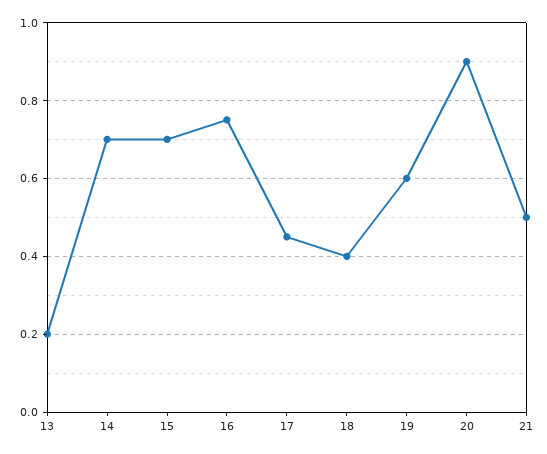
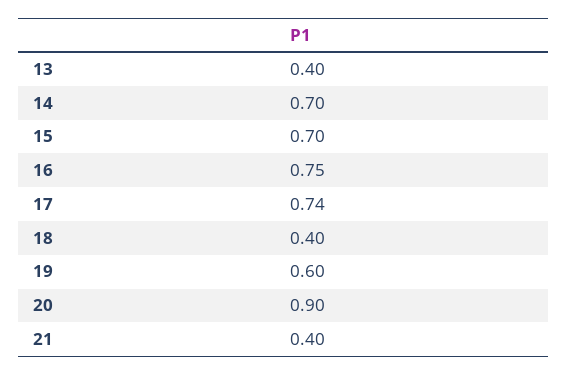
  {
-   "13": 0.2,
+   "13": 0.4,
    "14": 0.7,
    "15": 0.7,
    "16": 0.75,
-   "17": 0.45,
+   "17": 0.74,
    "18": 0.4,
    "19": 0.6,
    "20": 0.9,
-   "21": 0.5
+   "21": 0.4
  }

